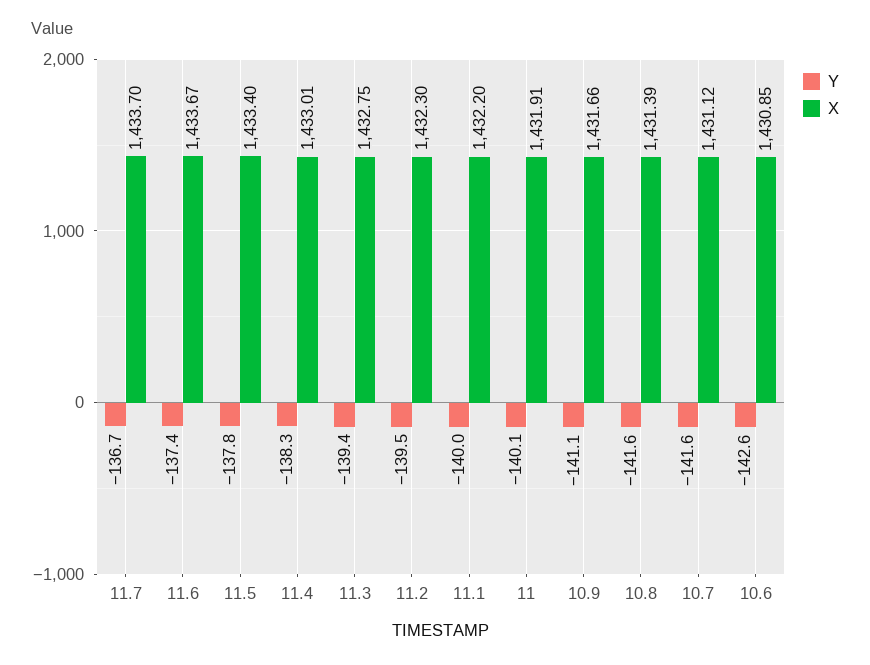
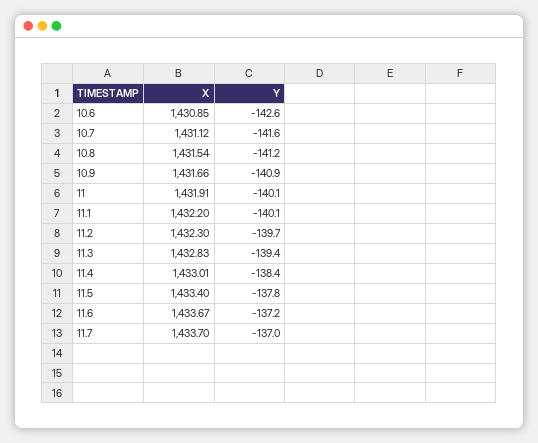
  {
    "Y": {
-     "11.7": -136.7,
+     "11.7": -137,
-     "11.6": -137.4,
+     "11.6": -137.2,
      "11.5": -137.8,
-     "11.4": -138.3,
+     "11.4": -138.4,
      "11.3": -139.4,
-     "11.2": -139.5,
+     "11.2": -139.7,
-     "11.1": -140,
+     "11.1": -140.1,
      "11": -140.1,
-     "10.9": -141.1,
+     "10.9": -140.9,
-     "10.8": -141.6,
+     "10.8": -141.2,
      "10.7": -141.6,
      "10.6": -142.6
    },
    "X": {
      "11.7": 1433.7,
      "11.6": 1433.67,
      "11.5": 1433.4,
      "11.4": 1433.01,
-     "11.3": 1432.75,
+     "11.3": 1432.83,
      "11.2": 1432.3,
      "11.1": 1432.2,
      "11": 1431.91,
      "10.9": 1431.66,
-     "10.8": 1431.39,
+     "10.8": 1431.54,
      "10.7": 1431.12,
      "10.6": 1430.85
    }
  }

